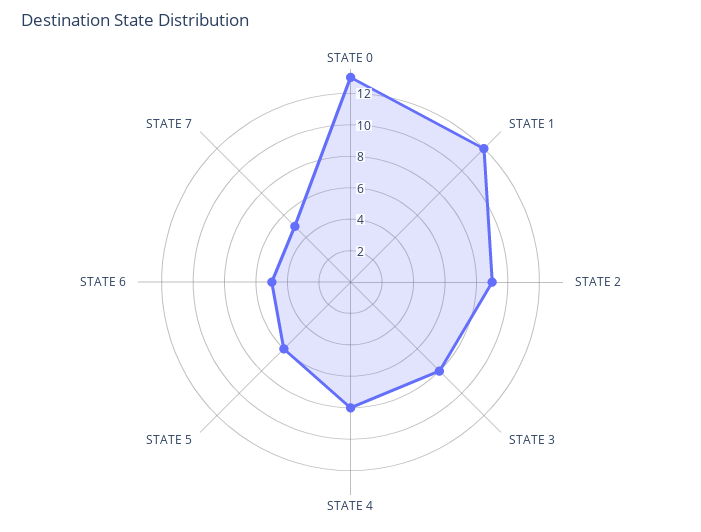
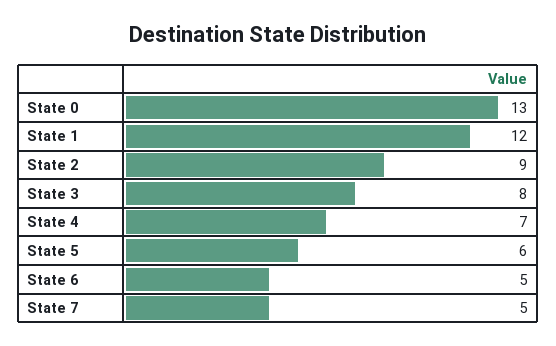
  {
    "STATE 0": 13,
    "STATE 1": 12,
    "STATE 2": 9,
    "STATE 3": 8,
-   "STATE 4": 8,
+   "STATE 4": 7,
    "STATE 5": 6,
    "STATE 6": 5,
    "STATE 7": 5
  }

